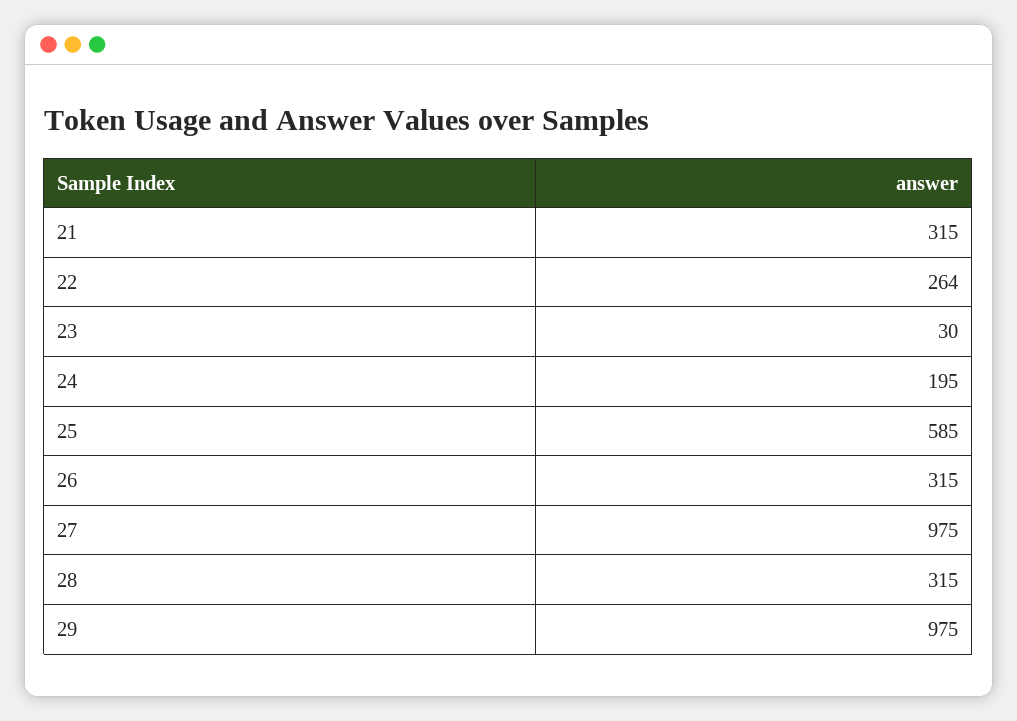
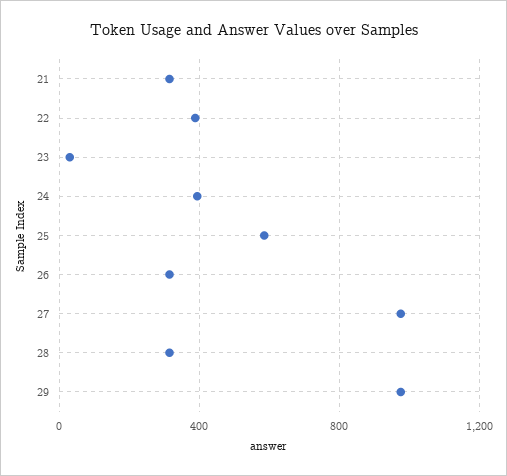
  {
    "21": 315,
-   "22": 264,
+   "22": 400,
    "23": 30,
-   "24": 195,
+   "24": 400,
    "25": 585,
    "26": 315,
    "27": 975,
    "28": 315,
    "29": 975
  }

